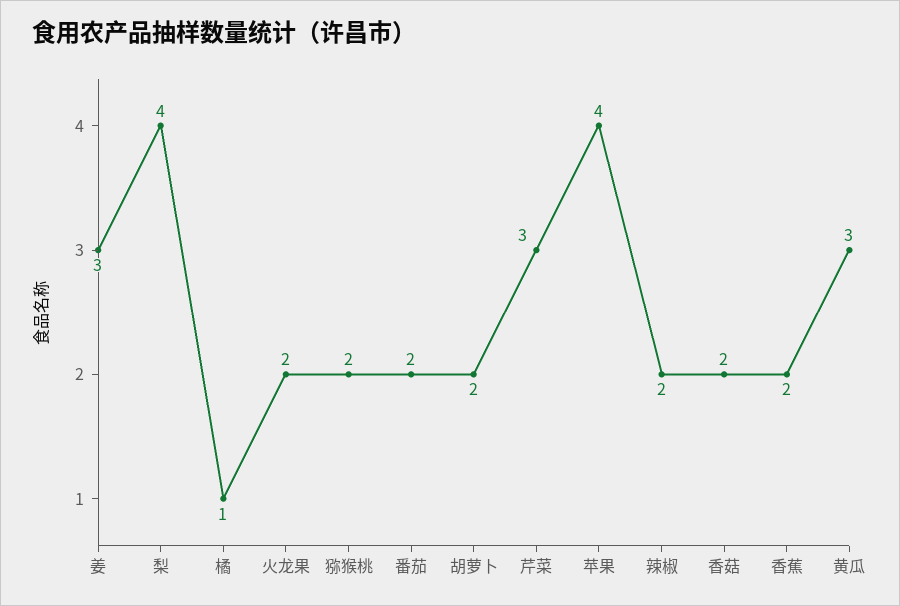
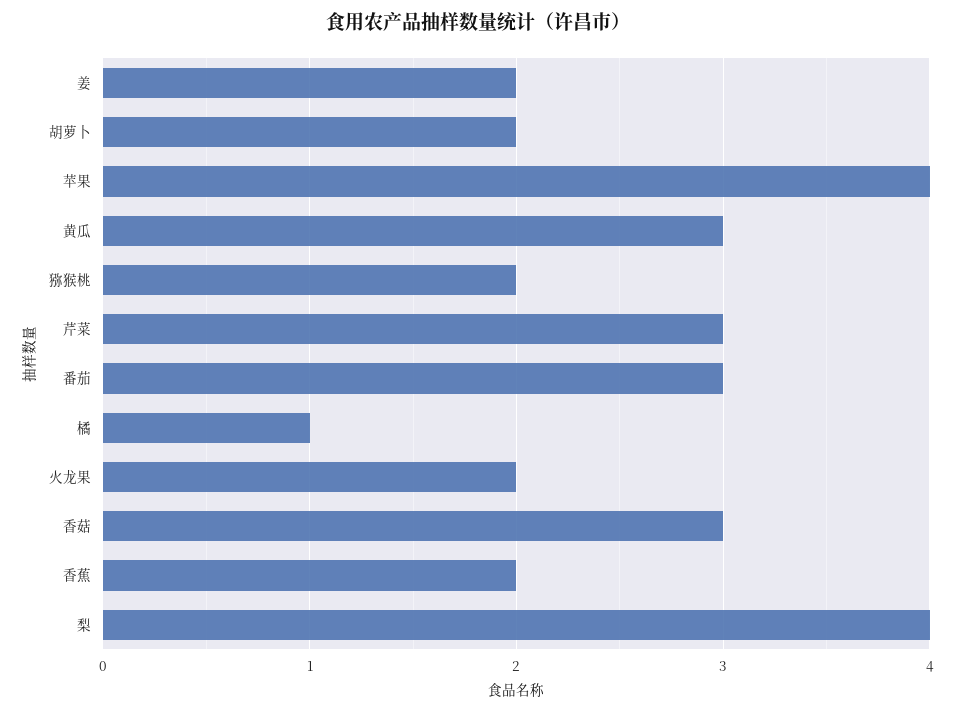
  {
-   "姜": 3,
+   "姜": 2,
    "梨": 4,
    "橘": 1,
    "火龙果": 2,
    "猕猴桃": 2,
-   "番茄": 2,
+   "番茄": 3,
    "胡萝卜": 2,
    "芹菜": 3,
    "苹果": 4,
-   "辣椒": 2,
-   "香菇": 2,
+   "香菇": 3,
    "香蕉": 2,
    "黄瓜": 3
  }

